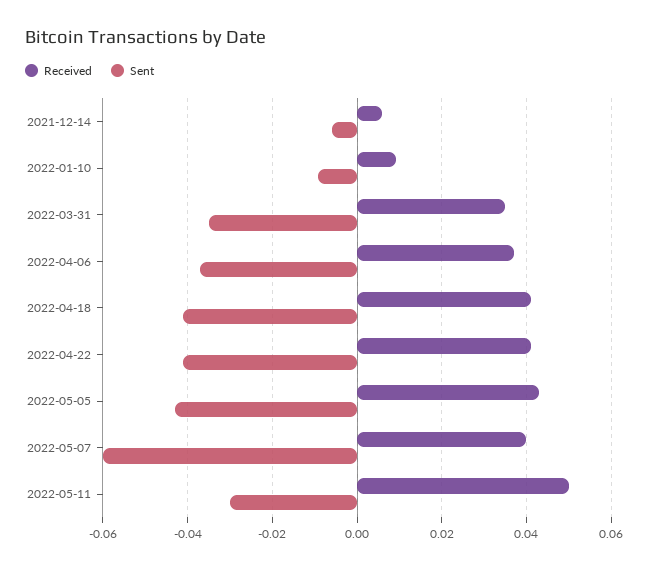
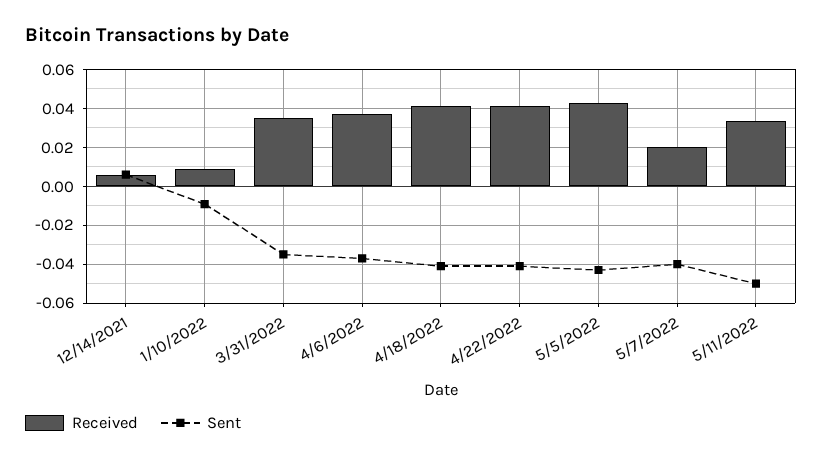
  {
    "Received": {
      "2021-12-14": 0.006,
      "2022-01-10": 0.01,
      "2022-03-31": 0.036,
      "2022-04-06": 0.038,
      "2022-04-18": 0.042,
      "2022-04-22": 0.042,
      "2022-05-05": 0.044,
-     "2022-05-07": 0.04,
+     "2022-05-07": 0.02,
-     "2022-05-11": 0.05
+     "2022-05-11": 0.035
    },
    "Sent": {
-     "2021-12-14": -0.006,
+     "2021-12-14": 0.005,
      "2022-01-10": -0.01,
      "2022-03-31": -0.036,
      "2022-04-06": -0.038,
      "2022-04-18": -0.042,
      "2022-04-22": -0.042,
      "2022-05-05": -0.044,
-     "2022-05-07": -0.06,
+     "2022-05-07": -0.04,
-     "2022-05-11": -0.03
+     "2022-05-11": -0.05
    }
  }

